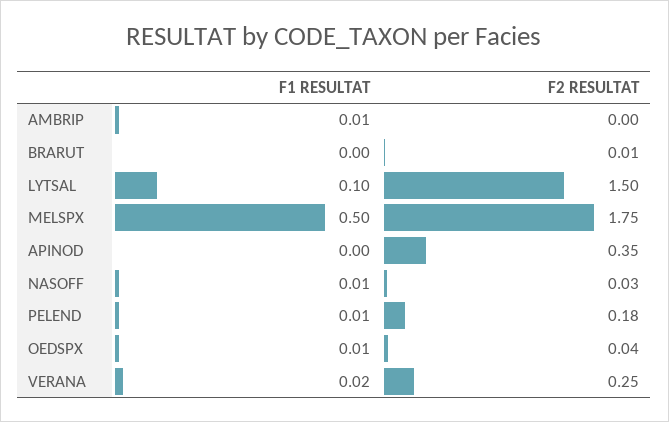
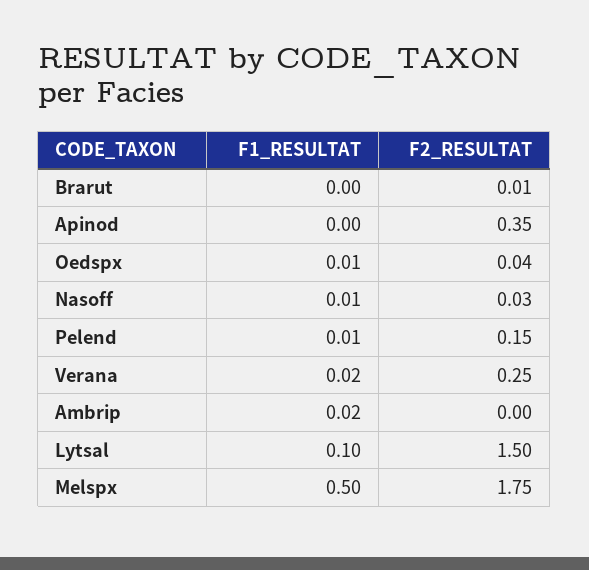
  {
    "F1 RESULTAT": {
-     "AMBRIP": 0.01,
+     "AMBRIP": 0.02,
      "BRARUT": 0,
      "LYTSAL": 0.1,
      "MELSPX": 0.5,
      "APINOD": 0,
      "NASOFF": 0.01,
      "PELEND": 0.01,
      "OEDSPX": 0.01,
      "VERANA": 0.02
    },
    "F2 RESULTAT": {
      "AMBRIP": 0,
      "BRARUT": 0.01,
      "LYTSAL": 1.5,
      "MELSPX": 1.75,
      "APINOD": 0.35,
      "NASOFF": 0.03,
-     "PELEND": 0.18,
+     "PELEND": 0.15,
      "OEDSPX": 0.04,
      "VERANA": 0.25
    }
  }

